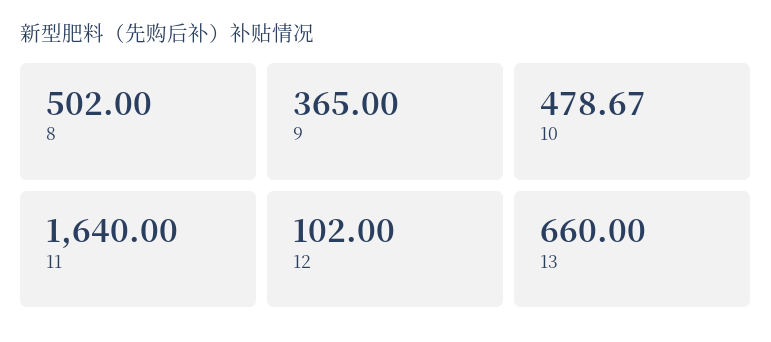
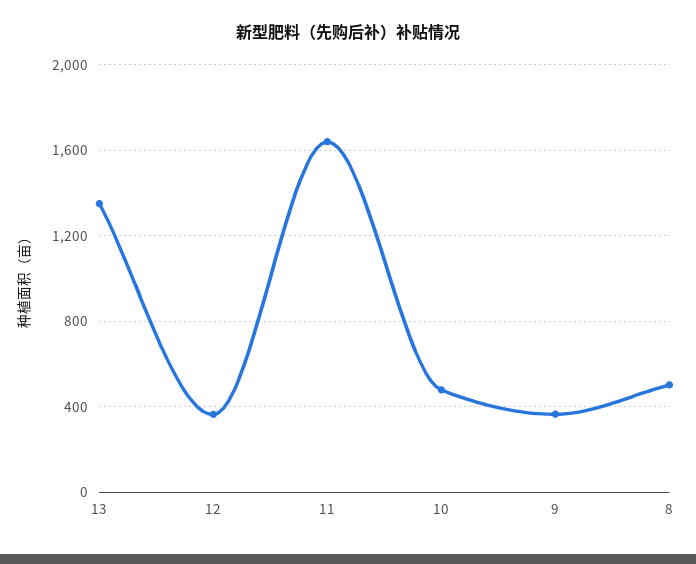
  {
    "8": 502,
    "9": 365,
    "10": 478.67,
    "11": 1640,
-   "12": 102,
+   "12": 350,
-   "13": 660
+   "13": 1350
  }

